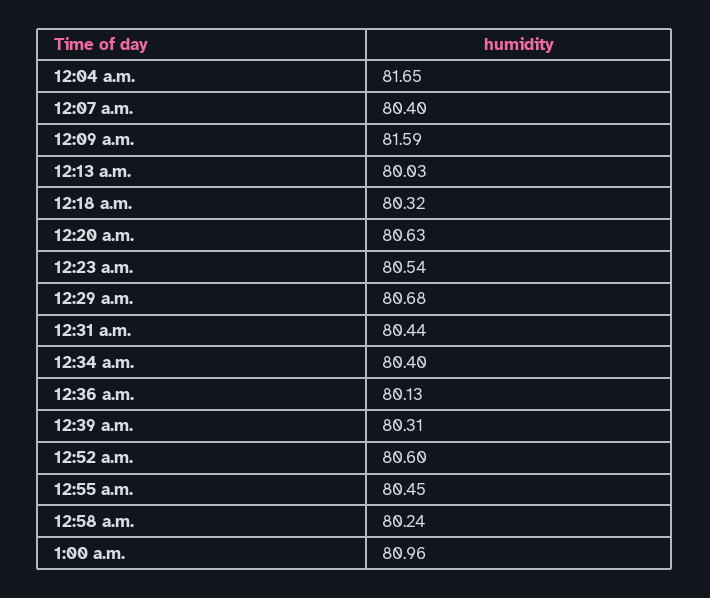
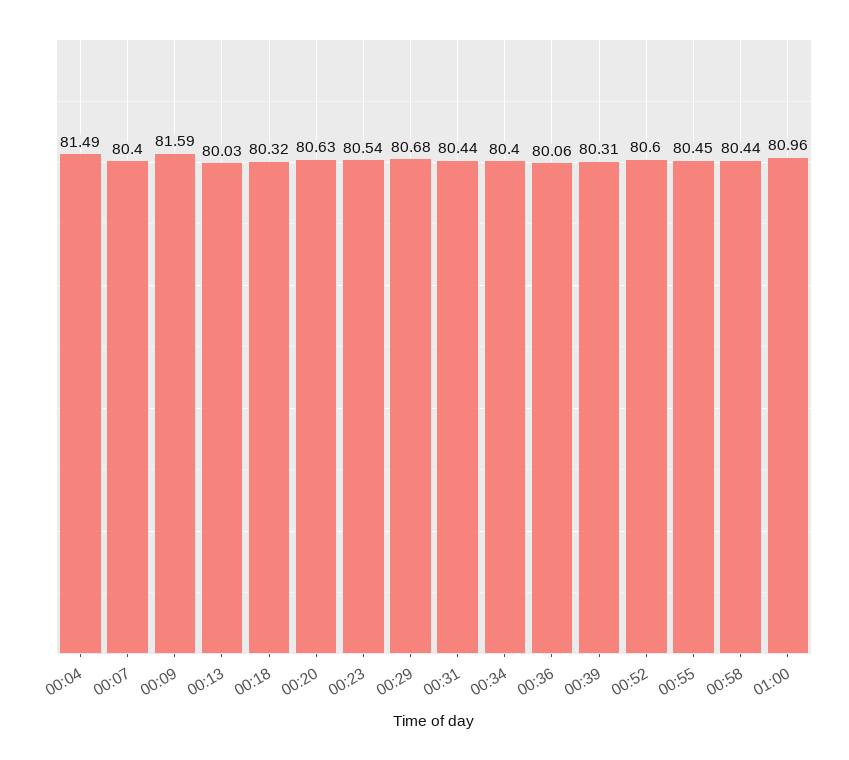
  {
-   "12:04 a.m.": 81.65,
+   "12:04 a.m.": 81.49,
    "12:07 a.m.": 80.4,
    "12:09 a.m.": 81.59,
    "12:13 a.m.": 80.03,
    "12:18 a.m.": 80.32,
    "12:20 a.m.": 80.63,
    "12:23 a.m.": 80.54,
    "12:29 a.m.": 80.68,
    "12:31 a.m.": 80.44,
    "12:34 a.m.": 80.4,
-   "12:36 a.m.": 80.13,
+   "12:36 a.m.": 80.06,
    "12:39 a.m.": 80.31,
    "12:52 a.m.": 80.6,
    "12:55 a.m.": 80.45,
-   "12:58 a.m.": 80.24,
+   "12:58 a.m.": 80.44,
    "1:00 a.m.": 80.96
  }

